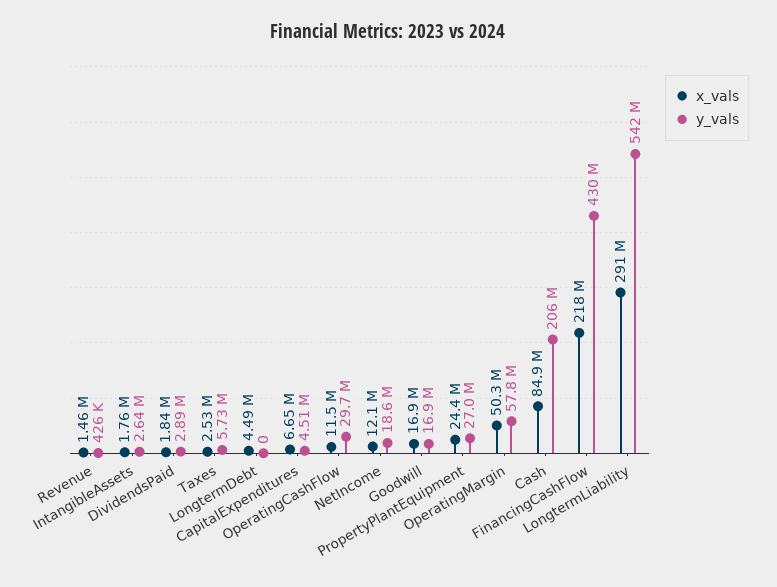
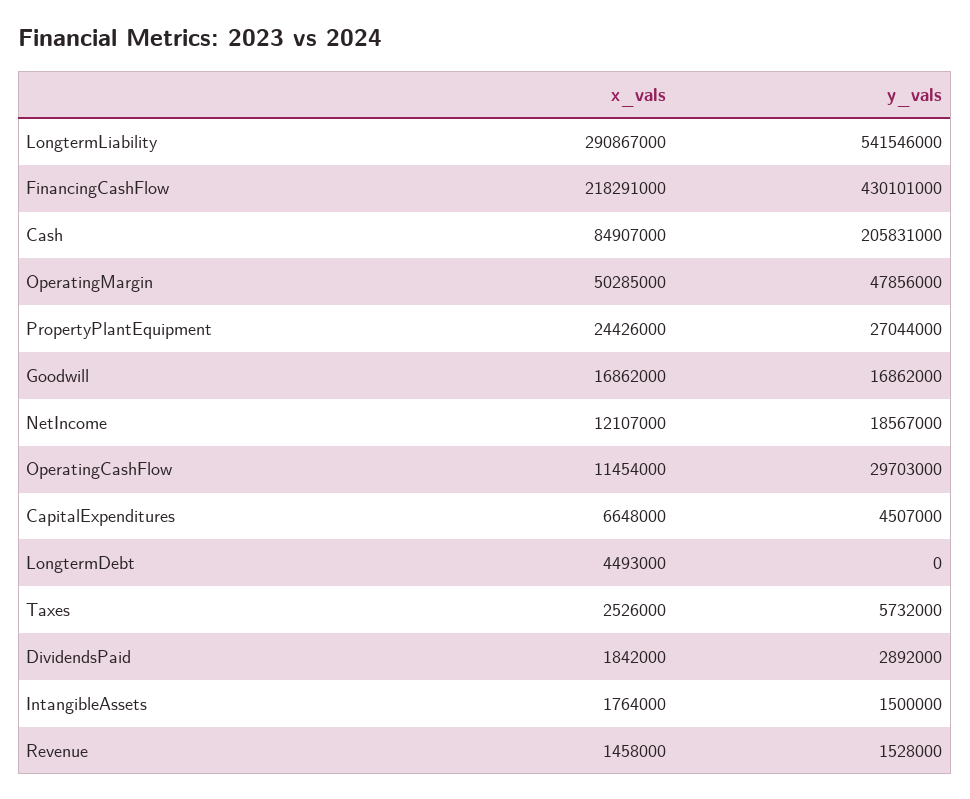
  {
    "x_vals": {
      "Revenue": 1458000,
      "IntangibleAssets": 1764000,
      "DividendsPaid": 1842000,
      "Taxes": 2526000,
      "LongtermDebt": 4493000,
      "CapitalExpenditures": 6648000,
      "OperatingCashFlow": 11454000,
      "NetIncome": 12107000,
      "Goodwill": 16862000,
      "PropertyPlantEquipment": 24426000,
      "OperatingMargin": 50285000,
      "Cash": 84907000,
      "FinancingCashFlow": 218291000,
      "LongtermLiability": 290867000
    },
    "y_vals": {
-     "Revenue": 426000,
+     "Revenue": 1528000,
-     "IntangibleAssets": 2640000,
+     "IntangibleAssets": 1500000,
      "DividendsPaid": 2892000,
      "Taxes": 5732000,
      "LongtermDebt": 0,
      "CapitalExpenditures": 4507000,
      "OperatingCashFlow": 29703000,
      "NetIncome": 18567000,
      "Goodwill": 16862000,
      "PropertyPlantEquipment": 27044000,
-     "OperatingMargin": 57800000,
+     "OperatingMargin": 47856000,
      "Cash": 205831000,
      "FinancingCashFlow": 430101000,
      "LongtermLiability": 541546000
    }
  }

